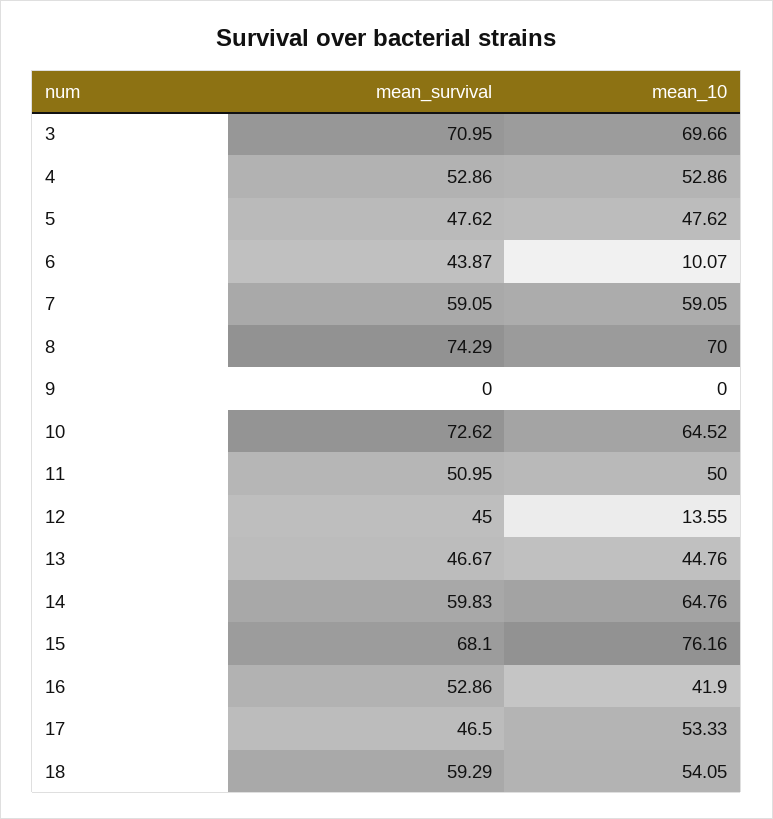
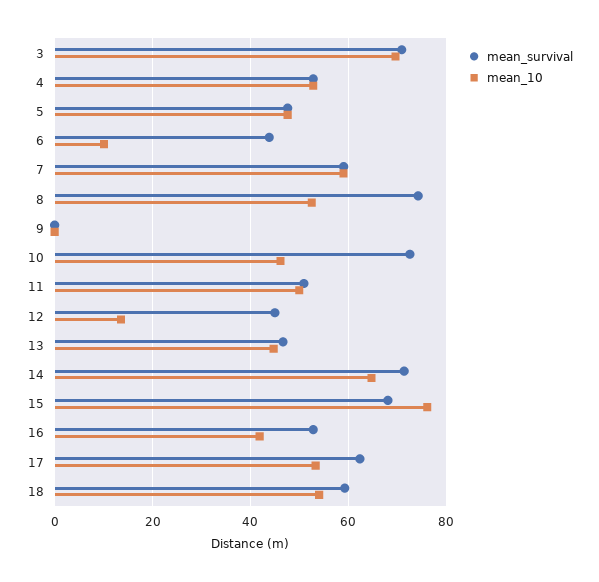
  {
    "mean_survival": {
      "3": 70.95,
      "4": 52.86,
      "5": 47.62,
      "6": 43.87,
      "7": 59.05,
      "8": 74.29,
      "9": 0,
      "10": 72.62,
      "11": 50.95,
      "12": 45,
      "13": 46.67,
-     "14": 59.83,
+     "14": 72,
      "15": 68.1,
      "16": 52.86,
-     "17": 46.5,
+     "17": 62,
      "18": 59.29
    },
    "mean_10": {
      "3": 69.66,
      "4": 52.86,
      "5": 47.62,
      "6": 10.07,
      "7": 59.05,
-     "8": 70,
+     "8": 52,
      "9": 0,
-     "10": 64.52,
+     "10": 46,
      "11": 50,
      "12": 13.55,
      "13": 44.76,
      "14": 64.76,
      "15": 76.16,
      "16": 41.9,
      "17": 53.33,
      "18": 54.05
    }
  }

